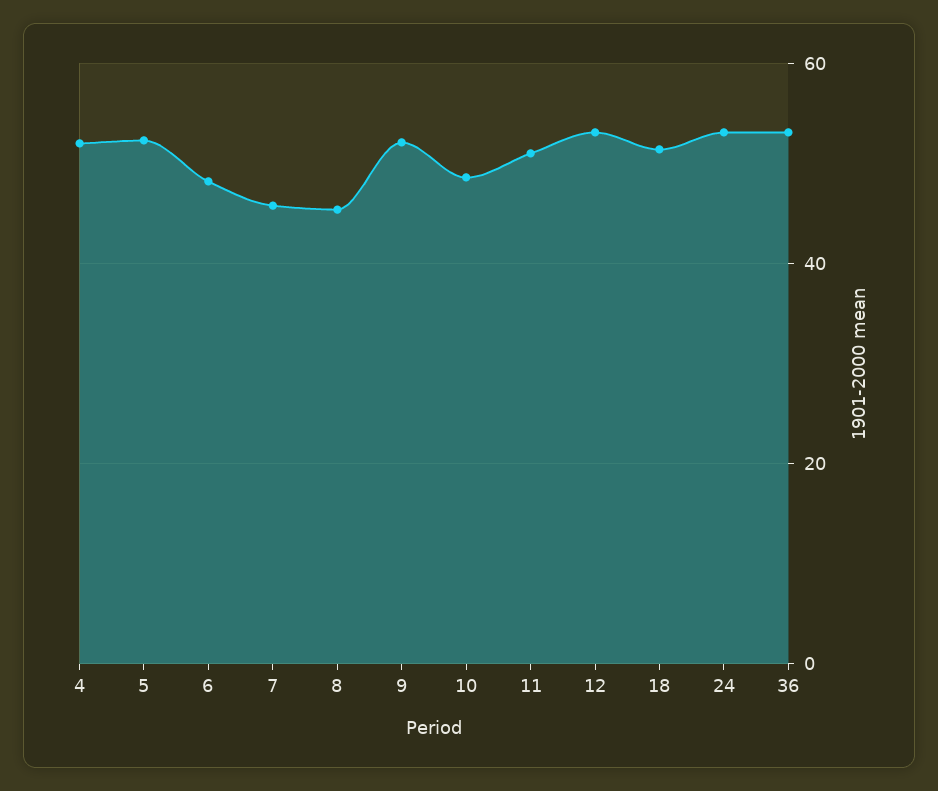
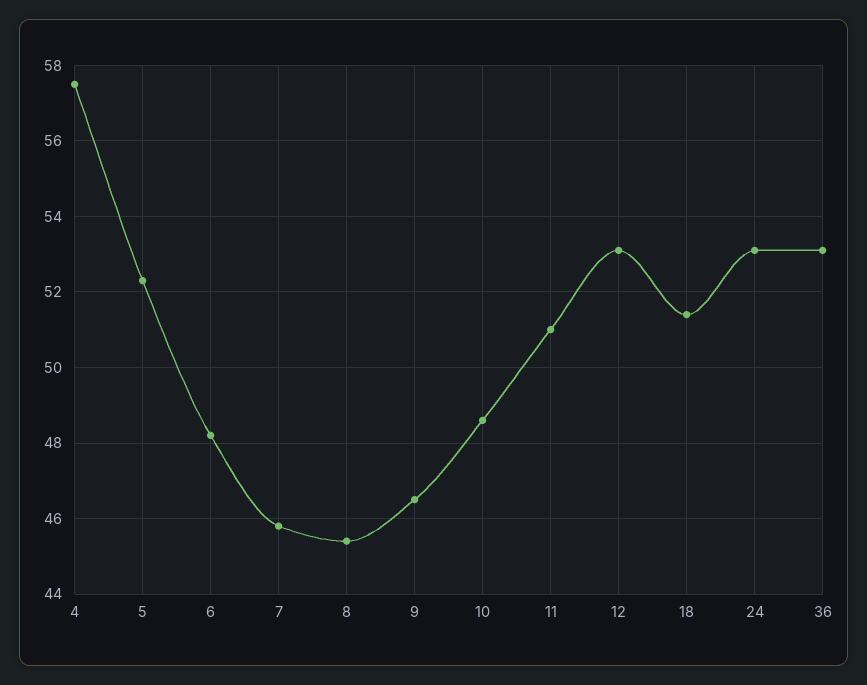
  {
-   "4": 52,
+   "4": 57.5,
    "5": 52.5,
    "6": 48,
    "7": 46,
    "8": 45.5,
-   "9": 52,
+   "9": 46.5,
    "10": 48.5,
    "11": 51,
    "12": 53,
    "18": 51.5,
    "24": 53,
    "36": 53
  }

